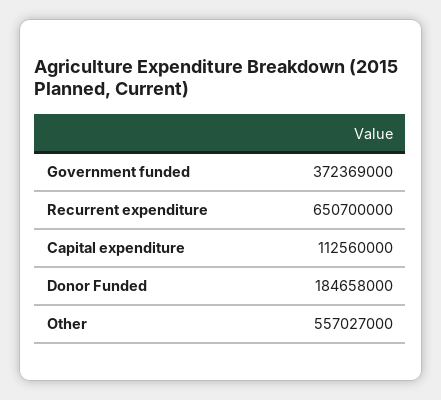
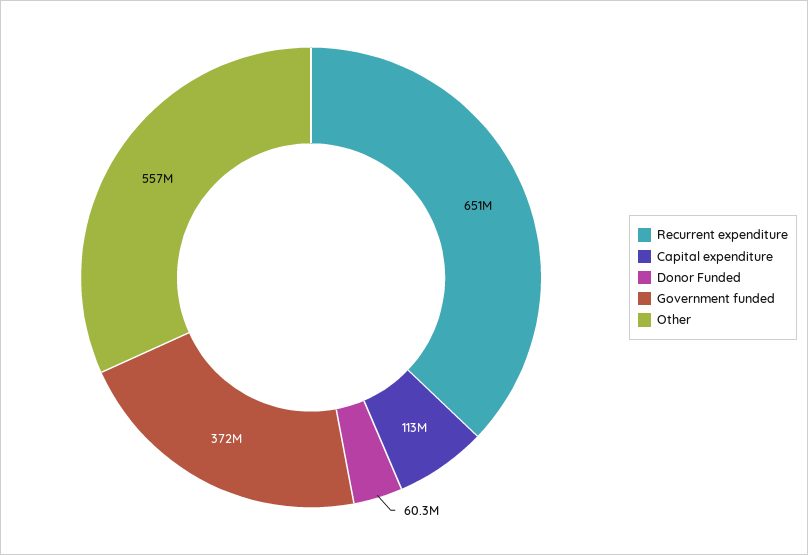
  {
    "Government funded": 372369000,
    "Recurrent expenditure": 650700000,
    "Capital expenditure": 112560000,
-   "Donor Funded": 184658000,
+   "Donor Funded": 60300000,
    "Other": 557027000
  }

